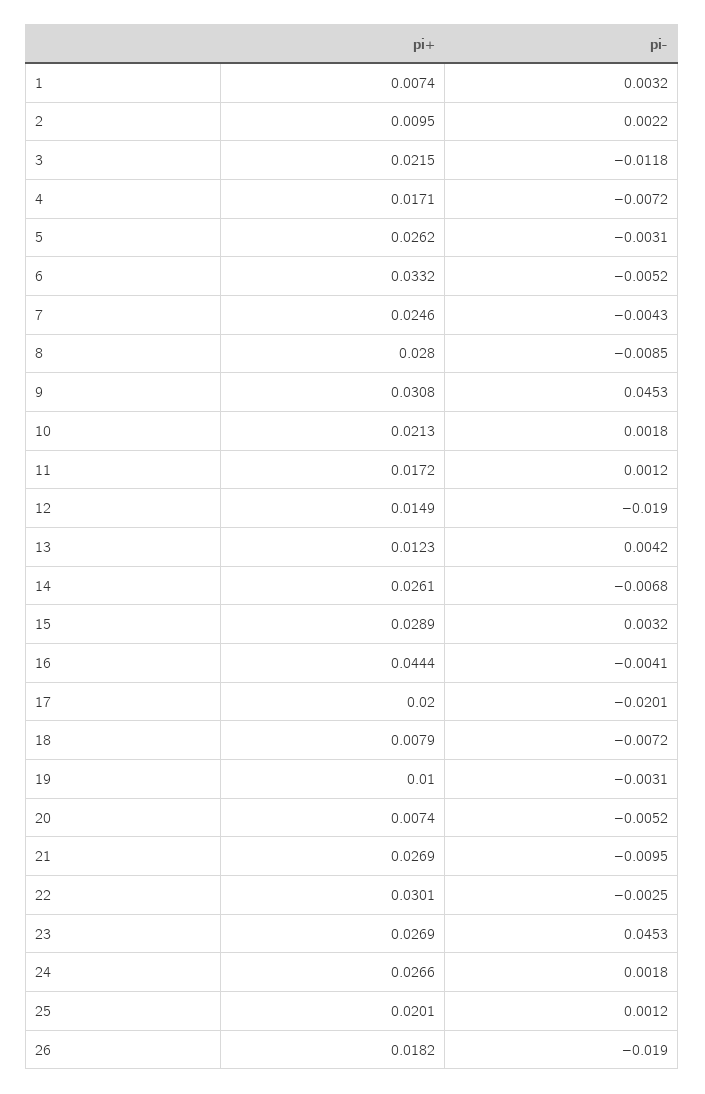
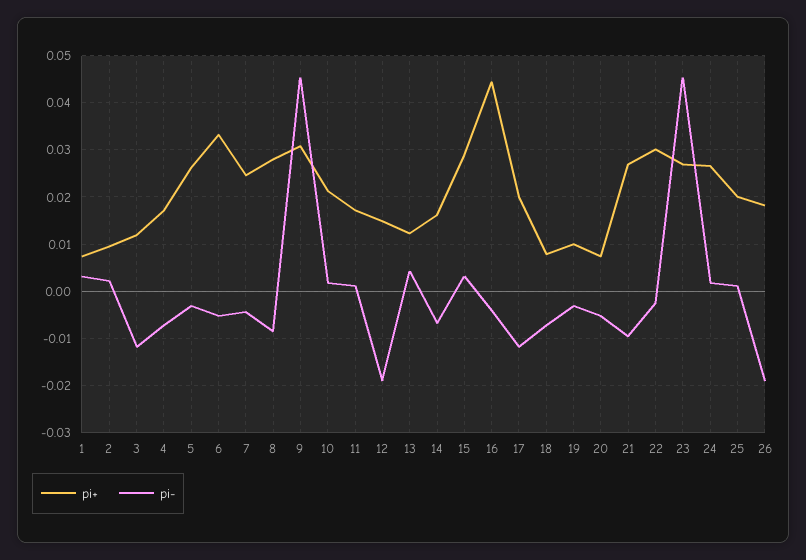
  {
    "pi+": {
      "1": 0.0074,
      "2": 0.0095,
-     "3": 0.0215,
+     "3": 0.012,
      "4": 0.0171,
      "5": 0.0262,
      "6": 0.0332,
      "7": 0.0246,
      "8": 0.028,
      "9": 0.0308,
      "10": 0.0213,
      "11": 0.0172,
      "12": 0.0149,
      "13": 0.0123,
-     "14": 0.0261,
+     "14": 0.016,
      "15": 0.0289,
      "16": 0.0444,
      "17": 0.02,
      "18": 0.0079,
      "19": 0.01,
      "20": 0.0074,
      "21": 0.0269,
      "22": 0.0301,
      "23": 0.0269,
      "24": 0.0266,
      "25": 0.0201,
      "26": 0.0182
    },
    "pi-": {
      "1": 0.0032,
      "2": 0.0022,
      "3": -0.0118,
      "4": -0.0072,
      "5": -0.0031,
      "6": -0.0052,
      "7": -0.0043,
      "8": -0.0085,
      "9": 0.0453,
      "10": 0.0018,
      "11": 0.0012,
      "12": -0.019,
      "13": 0.0042,
      "14": -0.0068,
      "15": 0.0032,
      "16": -0.0041,
-     "17": -0.0201,
+     "17": -0.012,
      "18": -0.0072,
      "19": -0.0031,
      "20": -0.0052,
      "21": -0.0095,
      "22": -0.0025,
      "23": 0.0453,
      "24": 0.0018,
      "25": 0.0012,
      "26": -0.019
    }
  }

